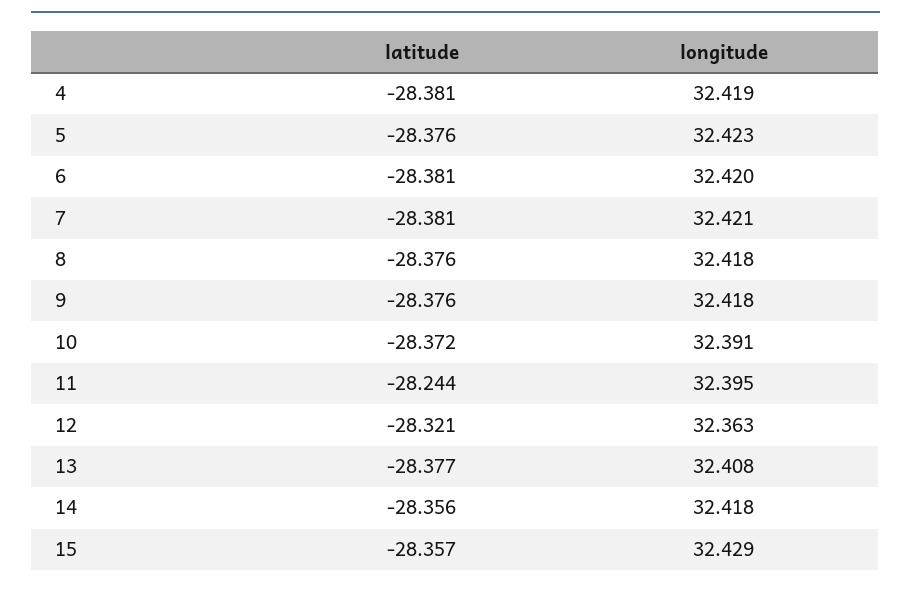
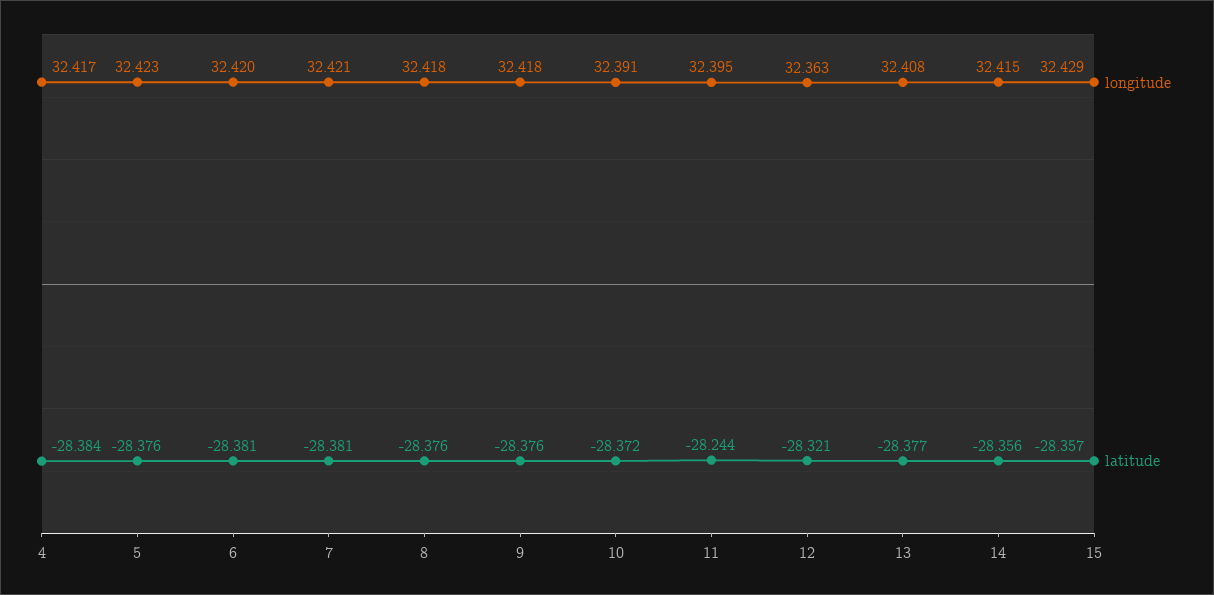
  {
    "latitude": {
-     "4": -28.381,
+     "4": -28.384,
      "5": -28.376,
      "6": -28.381,
      "7": -28.381,
      "8": -28.376,
      "9": -28.376,
      "10": -28.372,
      "11": -28.244,
      "12": -28.321,
      "13": -28.377,
      "14": -28.356,
      "15": -28.357
    },
    "longitude": {
-     "4": 32.419,
+     "4": 32.417,
      "5": 32.423,
      "6": 32.42,
      "7": 32.421,
      "8": 32.418,
      "9": 32.418,
      "10": 32.391,
      "11": 32.395,
      "12": 32.363,
      "13": 32.408,
-     "14": 32.418,
+     "14": 32.415,
      "15": 32.429
    }
  }

